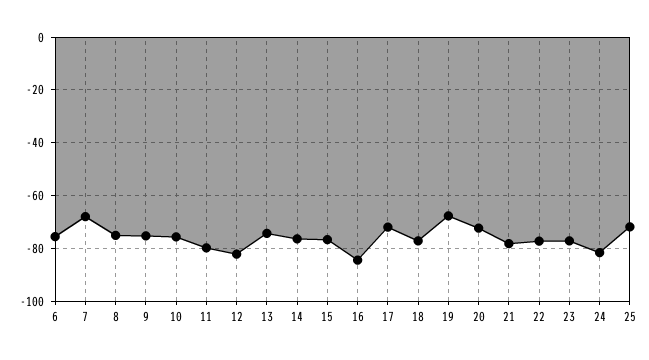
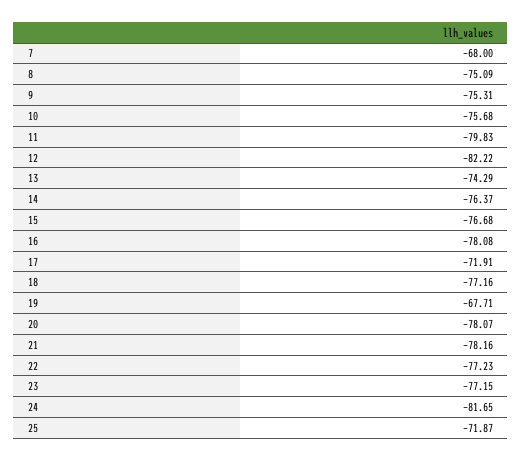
  {
-   "6": -75,
    "7": -68,
    "8": -75.09,
    "9": -75.31,
    "10": -75.68,
    "11": -79.83,
    "12": -82.22,
    "13": -74.29,
    "14": -76.37,
    "15": -76.68,
-   "16": -85,
+   "16": -78.08,
    "17": -71.91,
    "18": -77.16,
    "19": -67.71,
-   "20": -72.5,
+   "20": -78.07,
    "21": -78.16,
    "22": -77.23,
    "23": -77.15,
    "24": -81.65,
    "25": -71.87
  }

